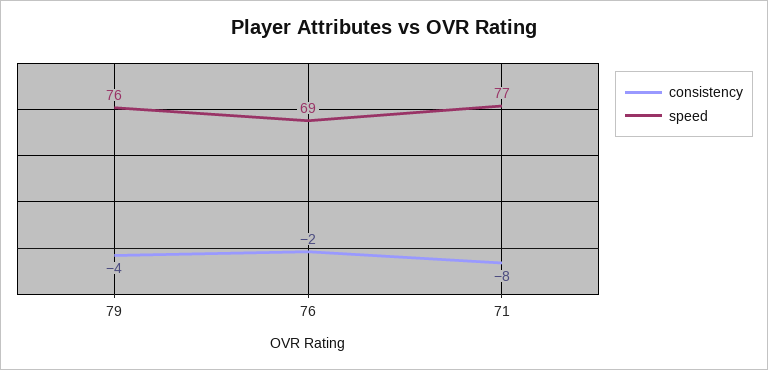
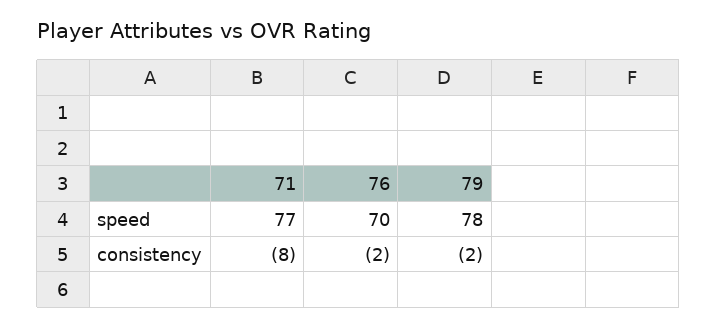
  {
    "consistency": {
-     "79": -4,
+     "79": -2,
      "76": -2,
      "71": -8
    },
    "speed": {
-     "79": 76,
+     "79": 78,
-     "76": 69,
+     "76": 70,
      "71": 77
    }
  }

